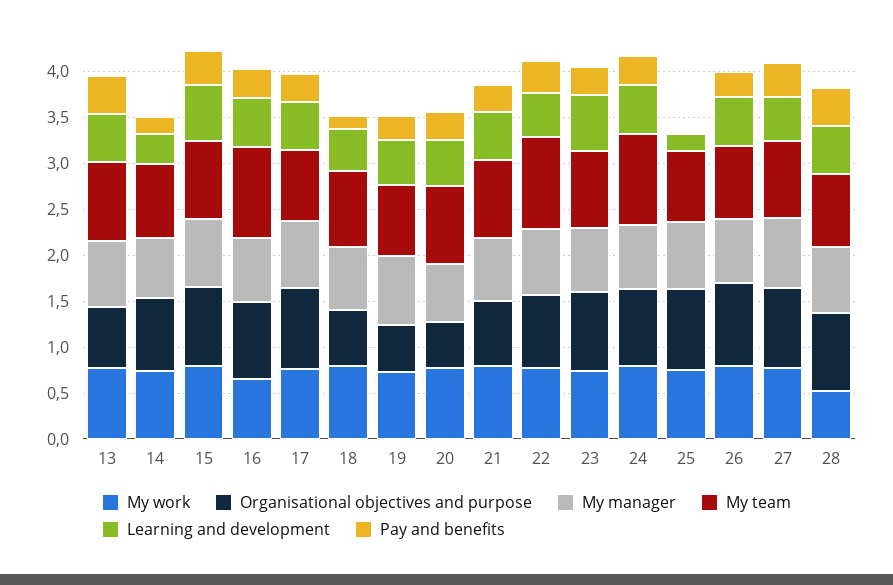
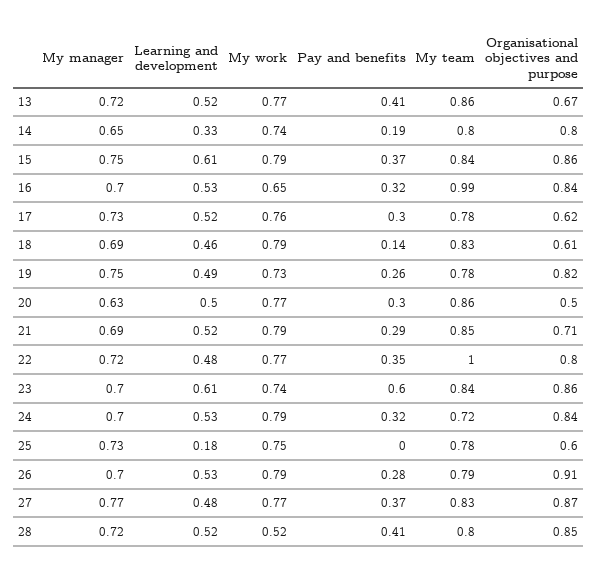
  {
    "My work": {
      "13": 0.77,
      "14": 0.74,
      "15": 0.79,
      "16": 0.65,
      "17": 0.76,
      "18": 0.79,
      "19": 0.73,
      "20": 0.77,
      "21": 0.79,
      "22": 0.77,
      "23": 0.74,
      "24": 0.79,
      "25": 0.75,
      "26": 0.79,
      "27": 0.77,
      "28": 0.52
    },
    "Organisational objectives and purpose": {
      "13": 0.67,
      "14": 0.8,
      "15": 0.86,
      "16": 0.84,
-     "17": 0.9,
+     "17": 0.62,
      "18": 0.61,
-     "19": 0.5,
+     "19": 0.82,
      "20": 0.5,
      "21": 0.71,
      "22": 0.8,
      "23": 0.86,
      "24": 0.84,
-     "25": 0.9,
+     "25": 0.6,
      "26": 0.91,
      "27": 0.87,
      "28": 0.85
    },
    "My manager": {
      "13": 0.72,
      "14": 0.65,
      "15": 0.75,
      "16": 0.7,
      "17": 0.73,
      "18": 0.69,
      "19": 0.75,
      "20": 0.63,
      "21": 0.69,
      "22": 0.72,
      "23": 0.7,
      "24": 0.7,
      "25": 0.73,
      "26": 0.7,
      "27": 0.77,
      "28": 0.72
    },
    "My team": {
      "13": 0.86,
      "14": 0.8,
      "15": 0.84,
      "16": 0.99,
      "17": 0.78,
      "18": 0.83,
      "19": 0.78,
      "20": 0.86,
      "21": 0.85,
      "22": 1,
      "23": 0.84,
-     "24": 1,
+     "24": 0.72,
      "25": 0.78,
      "26": 0.79,
      "27": 0.83,
      "28": 0.8
    },
    "Learning and development": {
      "13": 0.52,
      "14": 0.33,
      "15": 0.61,
      "16": 0.53,
      "17": 0.52,
      "18": 0.46,
      "19": 0.49,
      "20": 0.5,
      "21": 0.52,
      "22": 0.48,
      "23": 0.61,
      "24": 0.53,
      "25": 0.18,
      "26": 0.53,
      "27": 0.48,
      "28": 0.52
    },
    "Pay and benefits": {
      "13": 0.41,
      "14": 0.19,
      "15": 0.37,
      "16": 0.32,
      "17": 0.3,
      "18": 0.14,
      "19": 0.26,
      "20": 0.3,
      "21": 0.29,
      "22": 0.35,
-     "23": 0.3,
+     "23": 0.6,
      "24": 0.32,
      "25": 0,
      "26": 0.28,
      "27": 0.37,
      "28": 0.41
    }
  }

